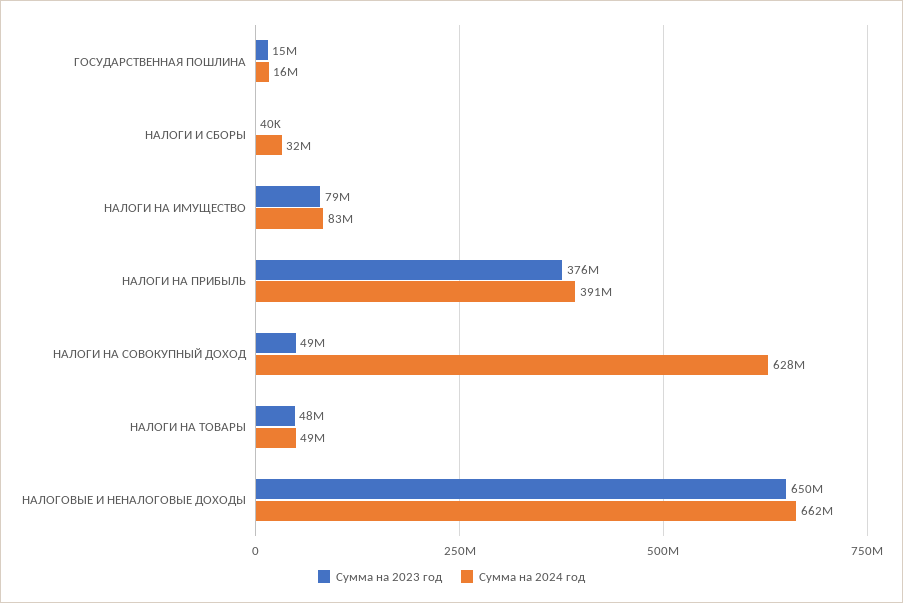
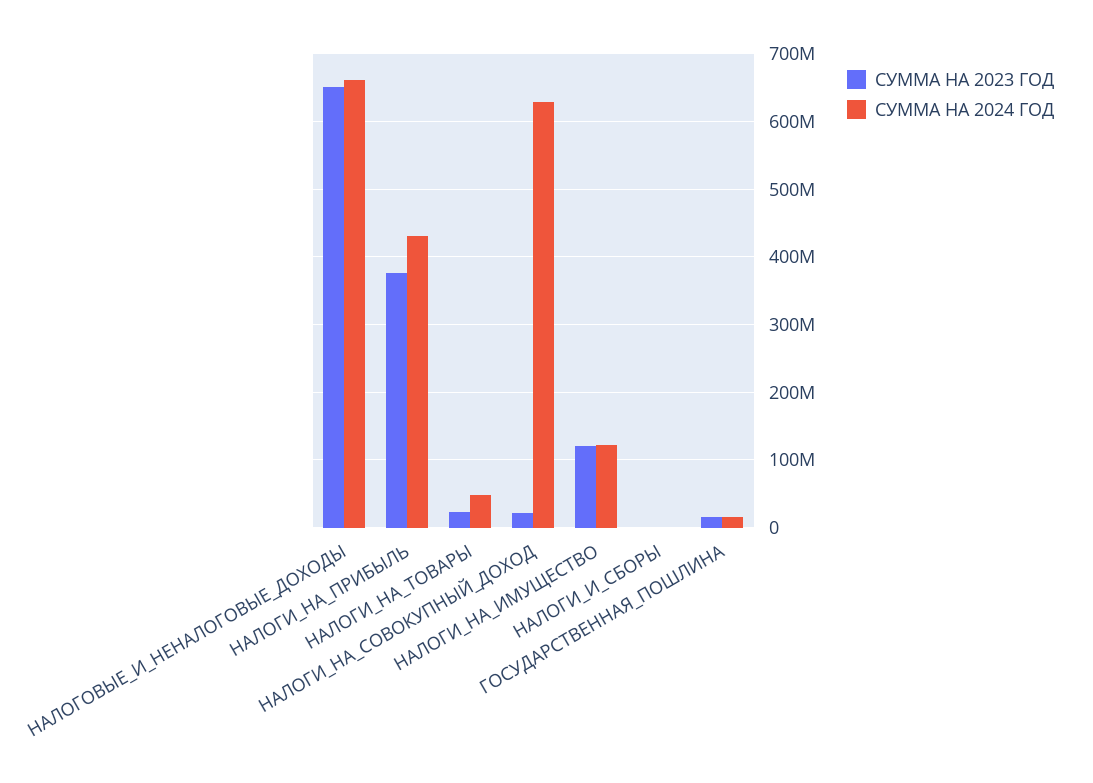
  {
    "Сумма на 2023 год": {
      "ГОСУДАРСТВЕННАЯ ПОШЛИНА": 15000000,
      "НАЛОГИ И СБОРЫ": 40000,
-     "НАЛОГИ НА ИМУЩЕСТВО": 79000000,
+     "НАЛОГИ НА ИМУЩЕСТВО": 120000000,
      "НАЛОГИ НА ПРИБЫЛЬ": 376000000,
-     "НАЛОГИ НА СОВОКУПНЫЙ ДОХОД": 49000000,
+     "НАЛОГИ НА СОВОКУПНЫЙ ДОХОД": 20000000,
-     "НАЛОГИ НА ТОВАРЫ": 48000000,
+     "НАЛОГИ НА ТОВАРЫ": 20000000,
      "НАЛОГОВЫЕ И НЕНАЛОГОВЫЕ ДОХОДЫ": 650000000
    },
    "Сумма на 2024 год": {
      "ГОСУДАРСТВЕННАЯ ПОШЛИНА": 16000000,
-     "НАЛОГИ И СБОРЫ": 32000000,
+     "НАЛОГИ И СБОРЫ": 0,
-     "НАЛОГИ НА ИМУЩЕСТВО": 83000000,
+     "НАЛОГИ НА ИМУЩЕСТВО": 120000000,
-     "НАЛОГИ НА ПРИБЫЛЬ": 391000000,
+     "НАЛОГИ НА ПРИБЫЛЬ": 430000000,
      "НАЛОГИ НА СОВОКУПНЫЙ ДОХОД": 628000000,
      "НАЛОГИ НА ТОВАРЫ": 49000000,
      "НАЛОГОВЫЕ И НЕНАЛОГОВЫЕ ДОХОДЫ": 662000000
    }
  }

